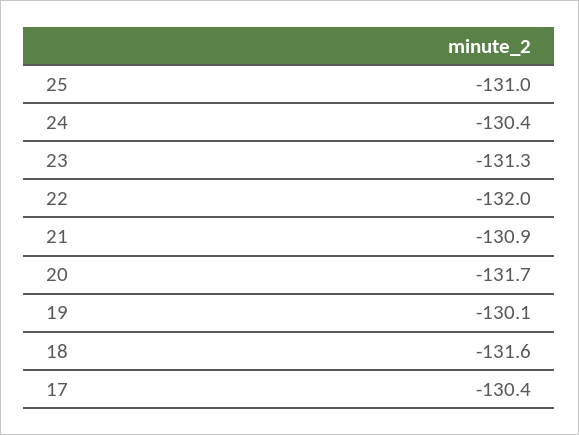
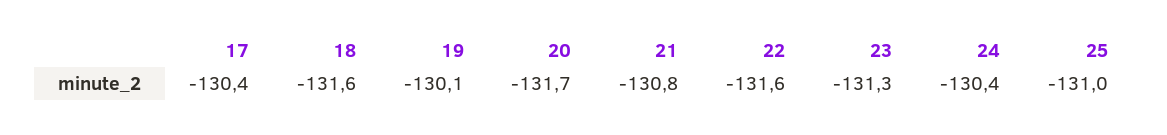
  {
    "25": -131,
    "24": -130.4,
    "23": -131.3,
-   "22": -132,
+   "22": -131.6,
-   "21": -130.9,
+   "21": -130.8,
    "20": -131.7,
    "19": -130.1,
    "18": -131.6,
    "17": -130.4
  }

